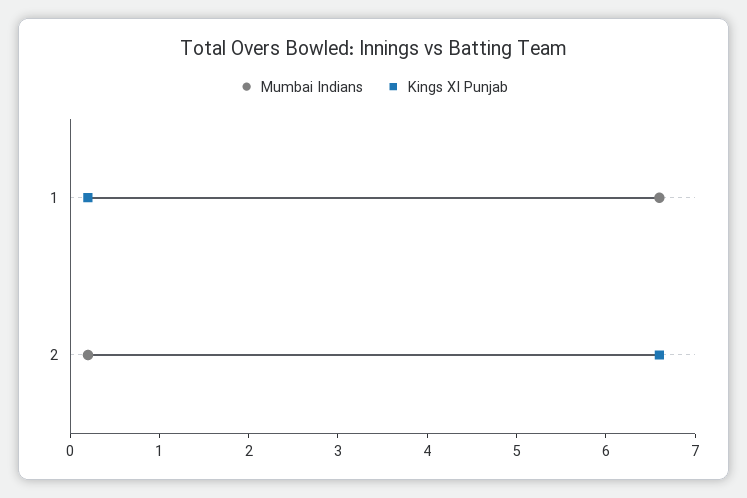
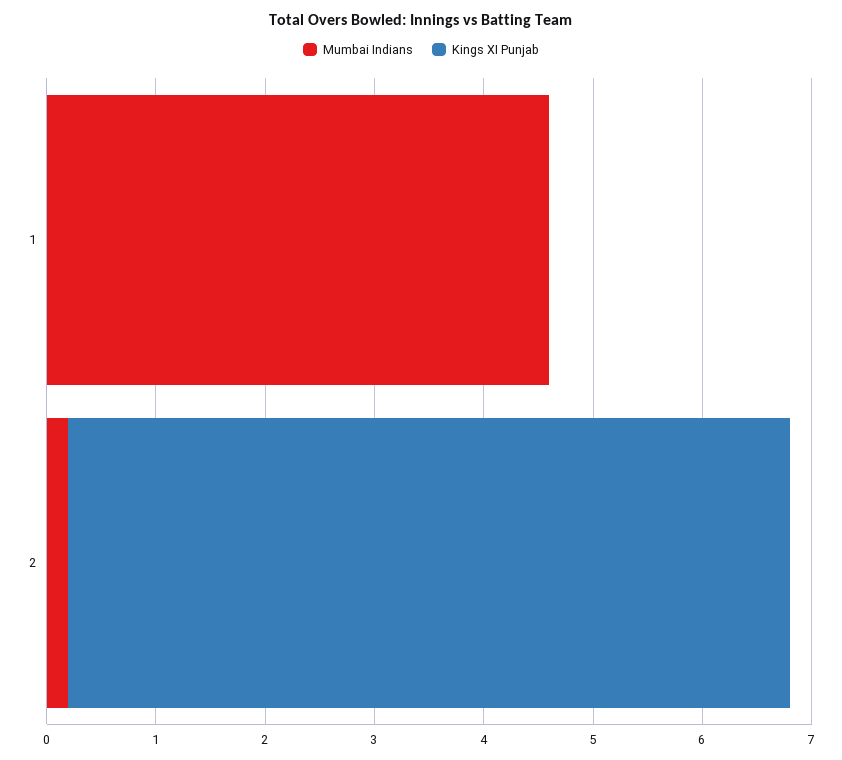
  {
    "Mumbai Indians": {
-     "1": 6.6,
+     "1": 4.6,
      "2": 0.2
    },
    "Kings XI Punjab": {
-     "1": 0.2,
+     "1": 0,
      "2": 6.6
    }
  }

